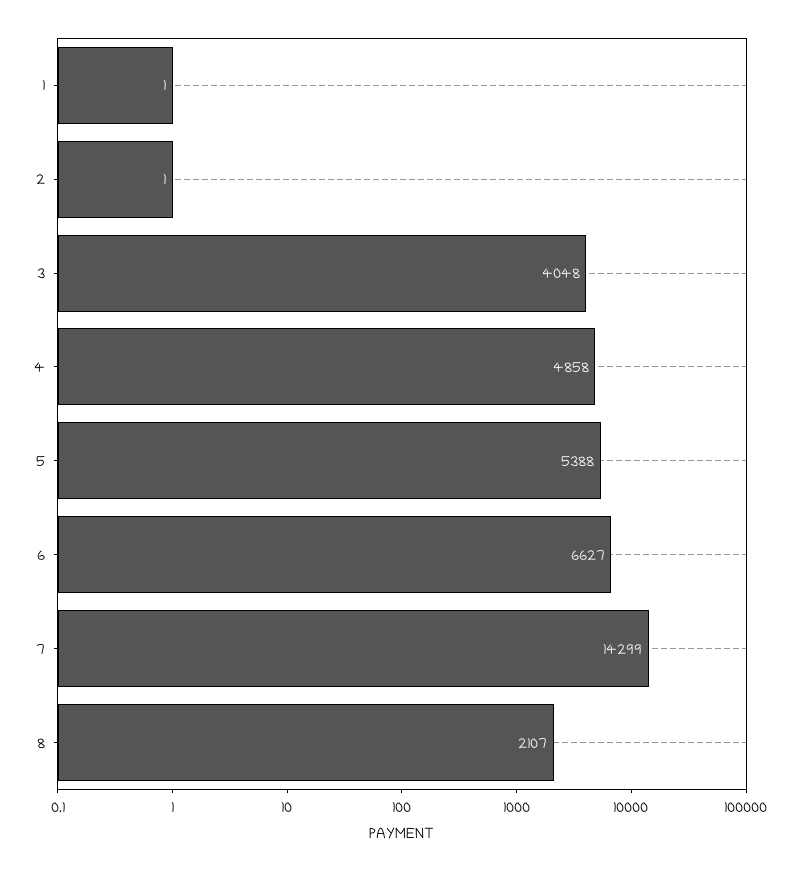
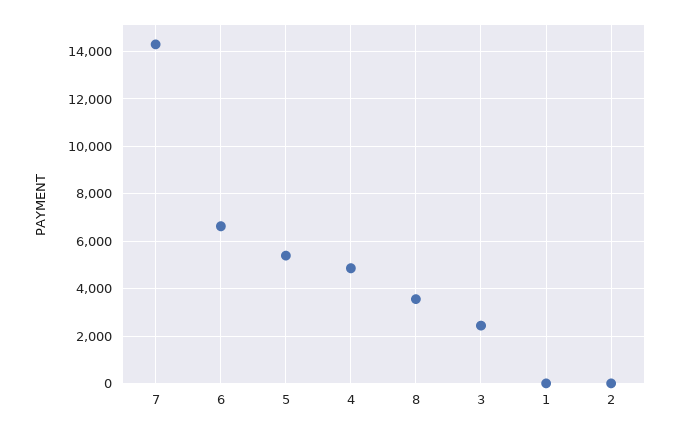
  {
    "1": 1,
    "2": 1,
-   "3": 4048,
+   "3": 2500,
    "4": 4858,
    "5": 5388,
    "6": 6627,
    "7": 14299,
-   "8": 2107
+   "8": 3500
  }

